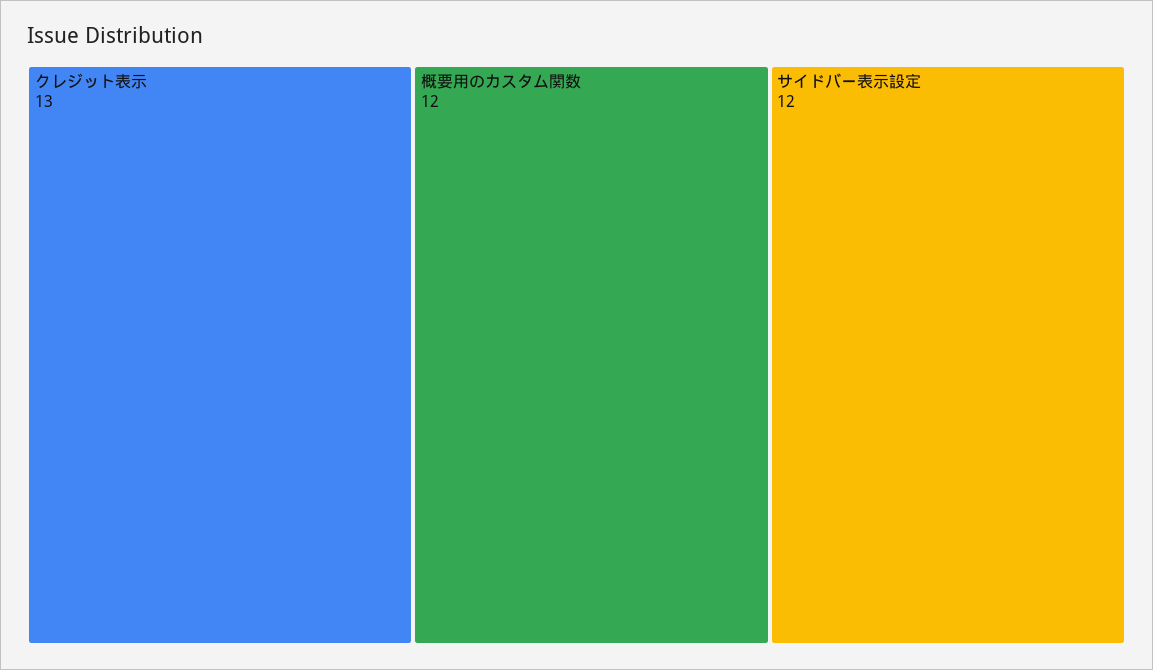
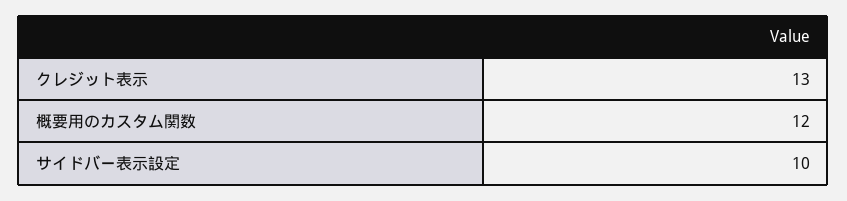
  {
    "クレジット表示": 13,
    "概要用のカスタム関数": 12,
-   "サイドバー表示設定": 12
+   "サイドバー表示設定": 10
  }

